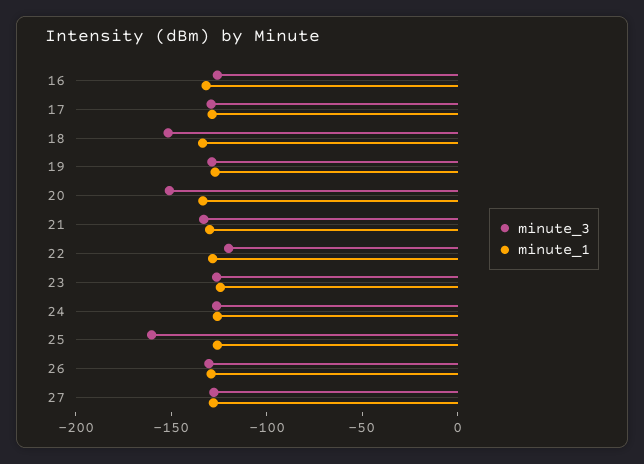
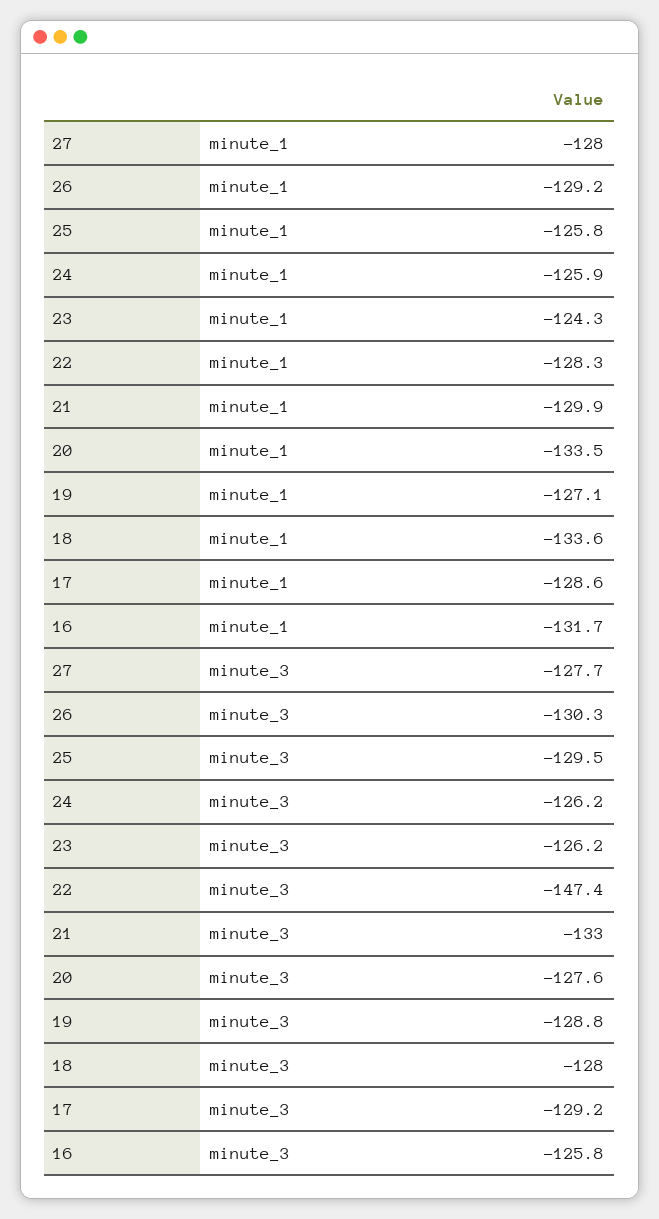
  {
    "minute_3": {
      "16": -125.8,
      "17": -129.2,
-     "18": -150,
+     "18": -128,
      "19": -128.8,
-     "20": -150,
+     "20": -127.6,
      "21": -133,
-     "22": -120,
+     "22": -147.4,
      "23": -126.2,
      "24": -126.2,
-     "25": -160,
+     "25": -129.5,
      "26": -130.3,
      "27": -127.7
    },
    "minute_1": {
      "16": -131.7,
      "17": -128.6,
      "18": -133.6,
      "19": -127.1,
      "20": -133.5,
      "21": -129.9,
      "22": -128.3,
      "23": -124.3,
      "24": -125.9,
      "25": -125.8,
      "26": -129.2,
      "27": -128
    }
  }

